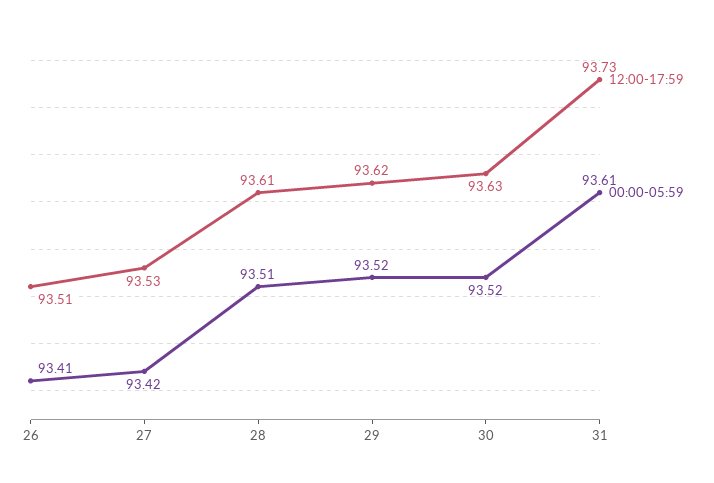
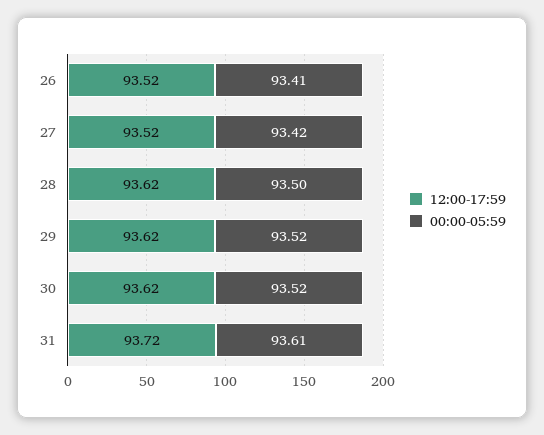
  {
    "12:00-17:59": {
-     "26": 93.51,
+     "26": 93.52,
-     "27": 93.53,
+     "27": 93.52,
-     "28": 93.61,
+     "28": 93.62,
      "29": 93.62,
-     "30": 93.63,
+     "30": 93.62,
-     "31": 93.73
+     "31": 93.72
    },
    "00:00-05:59": {
      "26": 93.41,
      "27": 93.42,
-     "28": 93.51,
+     "28": 93.5,
      "29": 93.52,
      "30": 93.52,
      "31": 93.61
    }
  }

